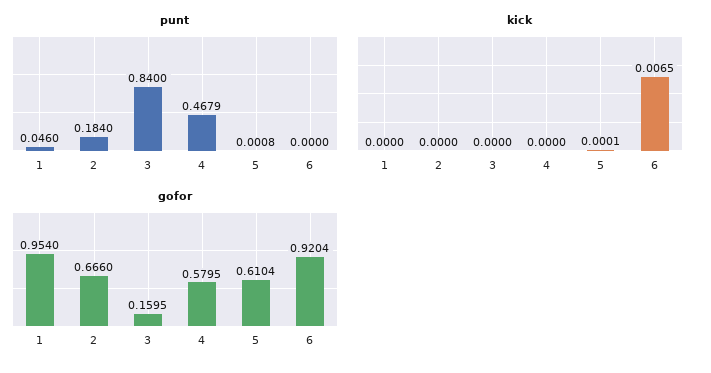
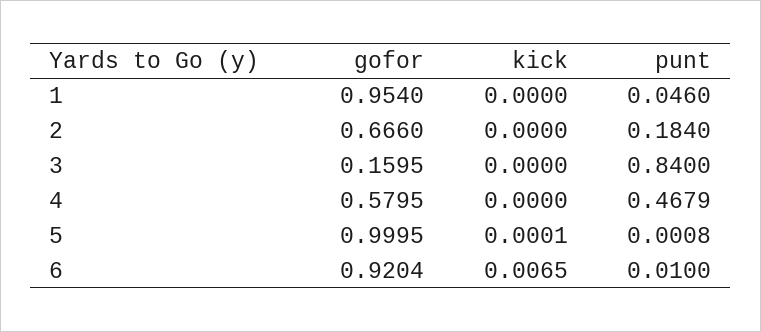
  {
    "punt": {
      "1": 0.046,
      "2": 0.184,
      "3": 0.84,
      "4": 0.4679,
      "5": 0.0008,
-     "6": 0
+     "6": 0.01
    },
    "kick": {
      "1": 0,
      "2": 0,
      "3": 0,
      "4": 0,
      "5": 0.0001,
      "6": 0.0065
    },
    "gofor": {
      "1": 0.954,
      "2": 0.666,
      "3": 0.1595,
      "4": 0.5795,
-     "5": 0.6104,
+     "5": 0.9995,
      "6": 0.9204
    }
  }

